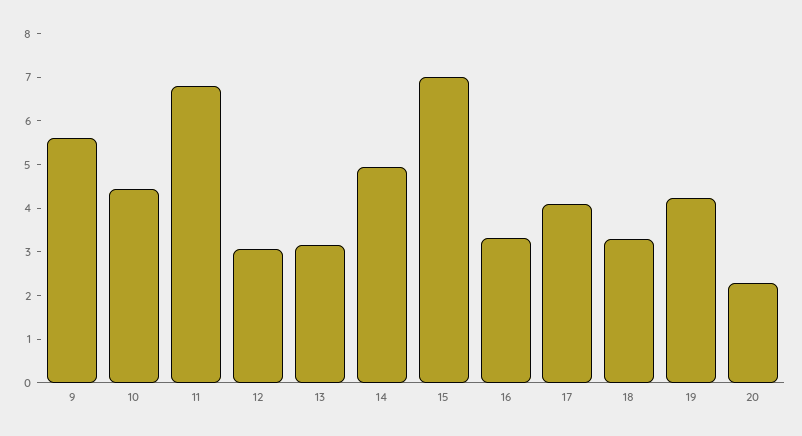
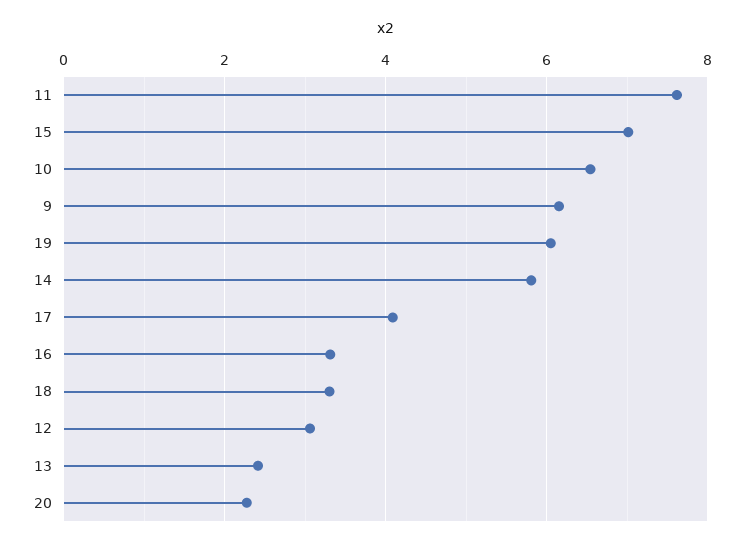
  {
-   "9": 5.6,
+   "9": 6.2,
-   "10": 4.4,
+   "10": 6.6,
-   "11": 6.8,
+   "11": 7.6,
    "12": 3,
-   "13": 3.2,
+   "13": 2.4,
-   "14": 5,
+   "14": 5.8,
    "15": 7,
    "16": 3.4,
    "17": 4,
    "18": 3.4,
-   "19": 4.2,
+   "19": 6,
    "20": 2.2
  }

